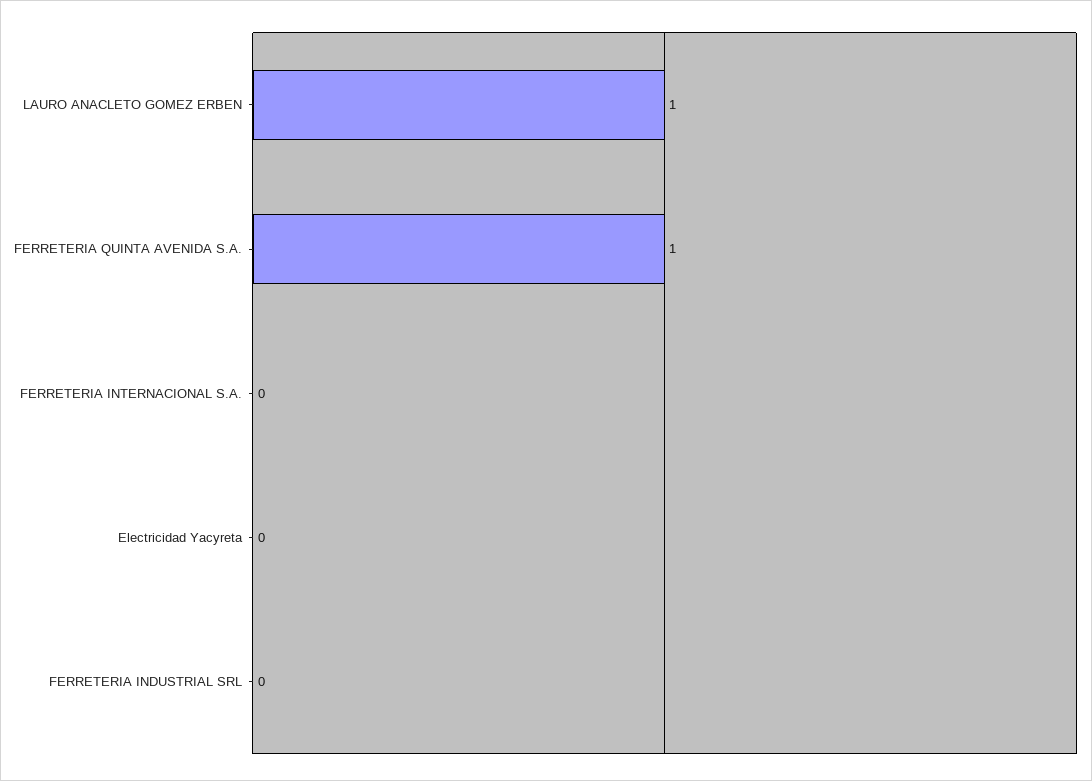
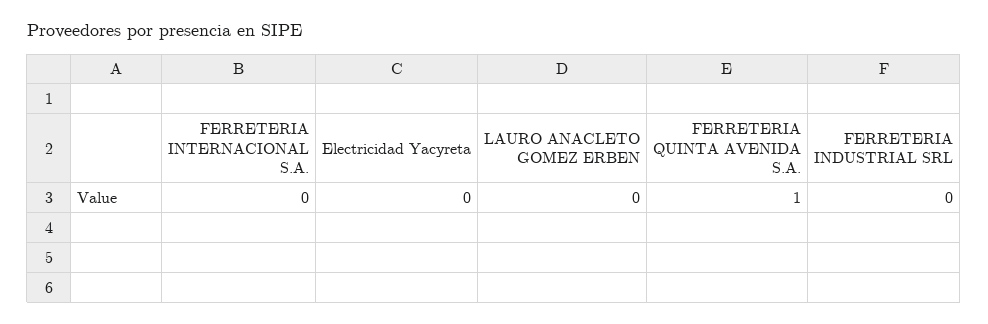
  {
-   "LAURO ANACLETO GOMEZ ERBEN": 1,
+   "LAURO ANACLETO GOMEZ ERBEN": 0,
    "FERRETERIA QUINTA AVENIDA S.A.": 1,
    "FERRETERIA INTERNACIONAL S.A.": 0,
    "Electricidad Yacyreta": 0,
    "FERRETERIA INDUSTRIAL SRL": 0
  }

